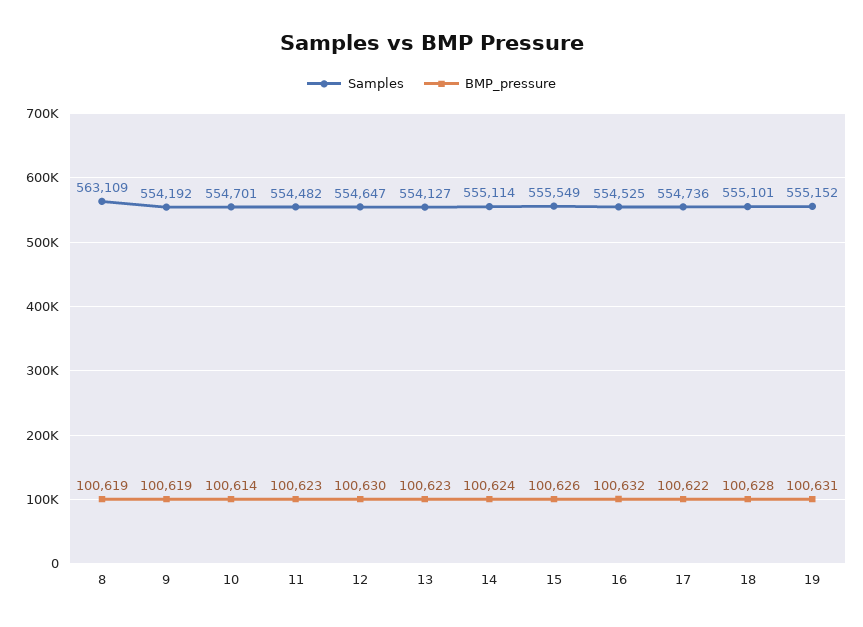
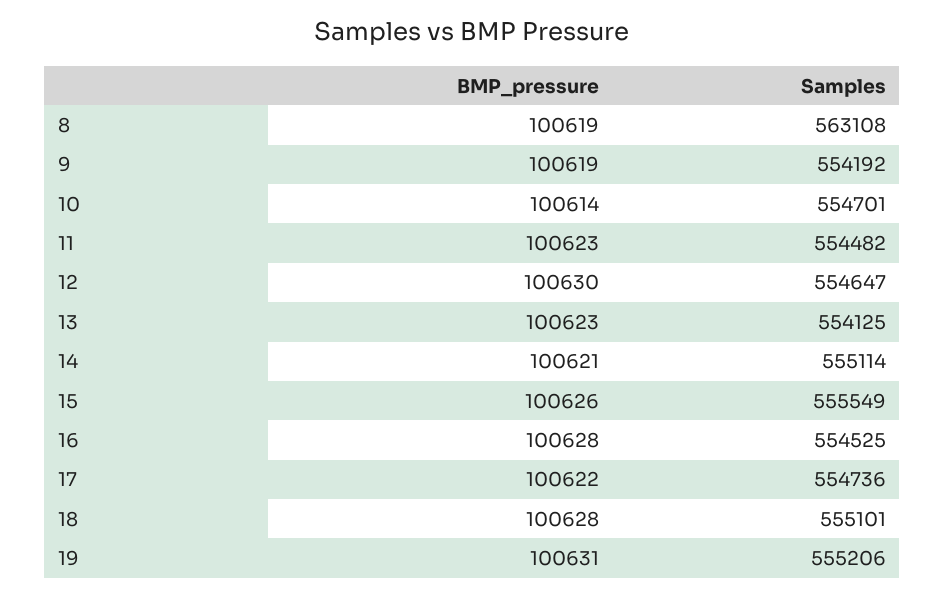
  {
    "Samples": {
-     "8": 563109,
+     "8": 563108,
      "9": 554192,
      "10": 554701,
      "11": 554482,
      "12": 554647,
-     "13": 554127,
+     "13": 554125,
      "14": 555114,
      "15": 555549,
      "16": 554525,
      "17": 554736,
      "18": 555101,
-     "19": 555152
+     "19": 555206
    },
    "BMP_pressure": {
      "8": 100619,
      "9": 100619,
      "10": 100614,
      "11": 100623,
      "12": 100630,
      "13": 100623,
-     "14": 100624,
+     "14": 100621,
      "15": 100626,
-     "16": 100632,
+     "16": 100628,
      "17": 100622,
      "18": 100628,
      "19": 100631
    }
  }

